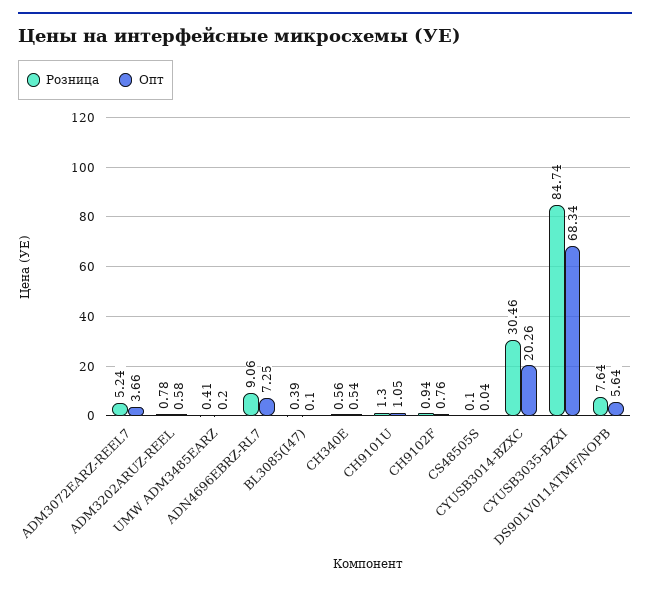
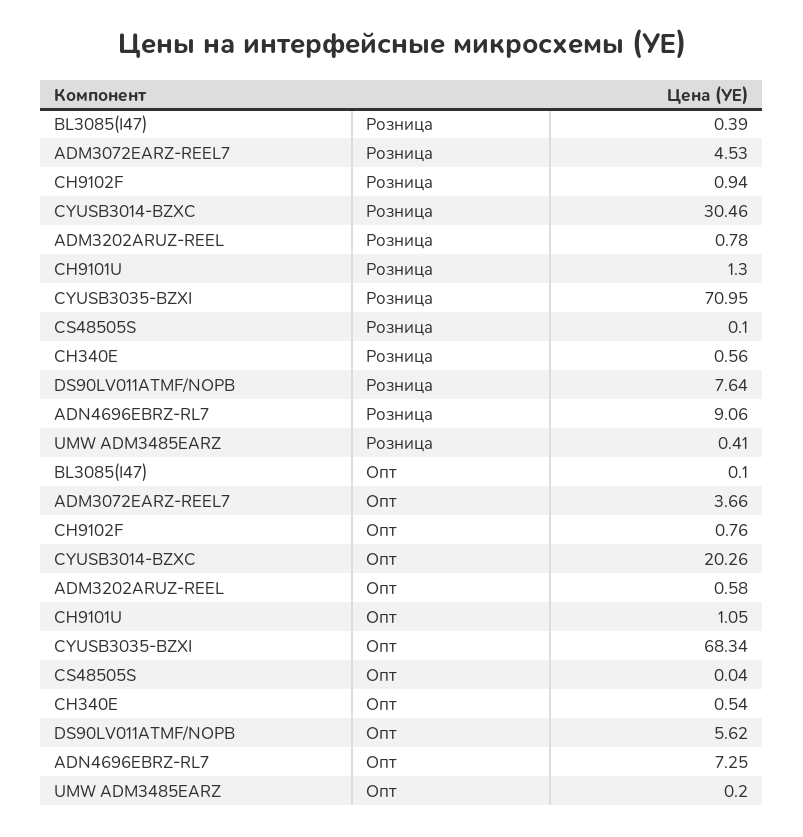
  {
    "Розница": {
-     "ADM3072EARZ-REEL7": 5.24,
+     "ADM3072EARZ-REEL7": 4.53,
      "ADM3202ARUZ-REEL": 0.78,
      "UMW ADM3485EARZ": 0.41,
      "ADN4696EBRZ-RL7": 9.06,
      "BL3085(I47)": 0.39,
      "CH340E": 0.56,
      "CH9101U": 1.3,
      "CH9102F": 0.94,
      "CS48505S": 0.1,
      "CYUSB3014-BZXC": 30.46,
-     "CYUSB3035-BZXI": 84.74,
+     "CYUSB3035-BZXI": 70.95,
      "DS90LV011ATMF/NOPB": 7.64
    },
    "Опт": {
      "ADM3072EARZ-REEL7": 3.66,
      "ADM3202ARUZ-REEL": 0.58,
      "UMW ADM3485EARZ": 0.2,
      "ADN4696EBRZ-RL7": 7.25,
      "BL3085(I47)": 0.1,
      "CH340E": 0.54,
      "CH9101U": 1.05,
      "CH9102F": 0.76,
      "CS48505S": 0.04,
      "CYUSB3014-BZXC": 20.26,
      "CYUSB3035-BZXI": 68.34,
-     "DS90LV011ATMF/NOPB": 5.64
+     "DS90LV011ATMF/NOPB": 5.62
    }
  }

